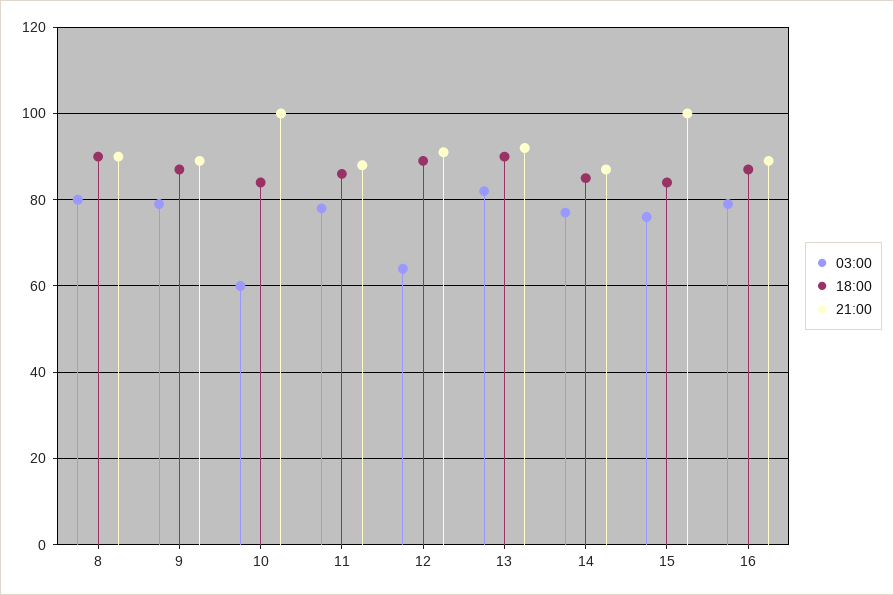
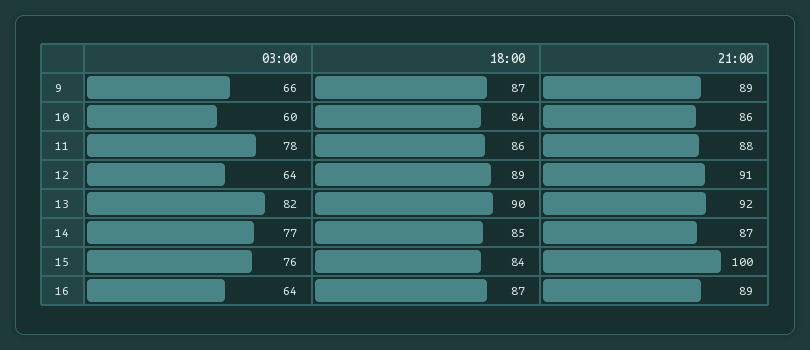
  {
    "03:00": {
-     "8": 80,
-     "9": 80,
+     "9": 66,
      "10": 60,
      "11": 78,
      "12": 64,
      "13": 82,
      "14": 77,
      "15": 76,
-     "16": 80
+     "16": 64
    },
    "18:00": {
-     "8": 90,
      "9": 87,
      "10": 84,
      "11": 86,
      "12": 89,
      "13": 90,
      "14": 85,
      "15": 84,
      "16": 87
    },
    "21:00": {
-     "8": 90,
      "9": 89,
-     "10": 100,
+     "10": 86,
      "11": 88,
      "12": 91,
      "13": 92,
      "14": 87,
      "15": 100,
      "16": 89
    }
  }

